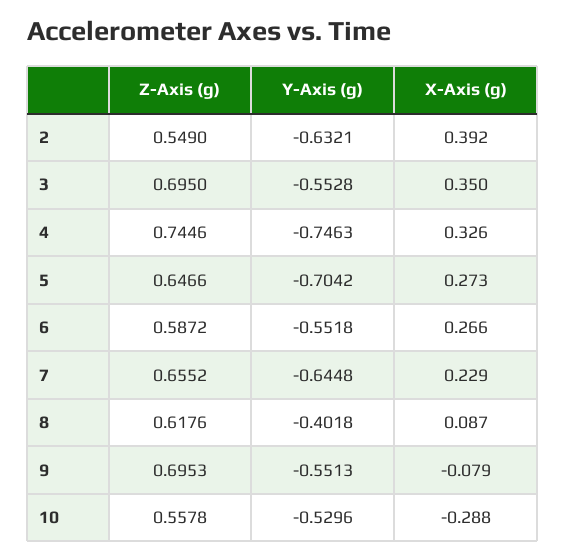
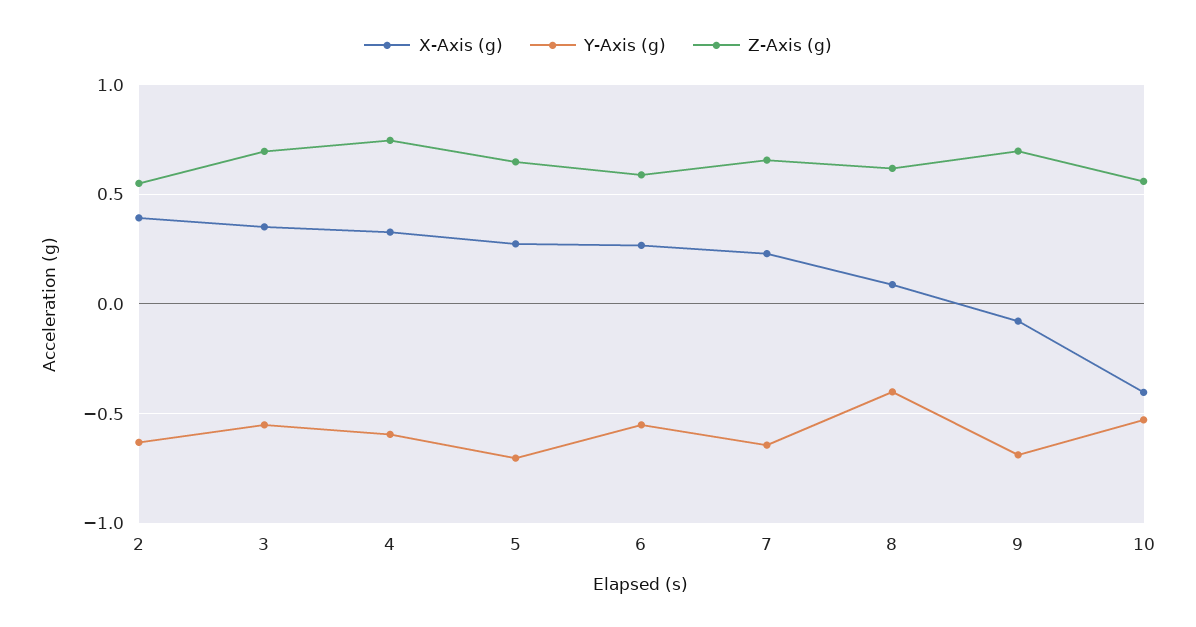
  {
    "Z-Axis (g)": {
      "2": 0.549,
      "3": 0.695,
      "4": 0.7446,
      "5": 0.6466,
      "6": 0.5872,
      "7": 0.6552,
      "8": 0.6176,
      "9": 0.6953,
      "10": 0.5578
    },
    "Y-Axis (g)": {
      "2": -0.6321,
      "3": -0.5528,
-     "4": -0.7463,
+     "4": -0.6,
      "5": -0.7042,
      "6": -0.5518,
      "7": -0.6448,
      "8": -0.4018,
-     "9": -0.5513,
+     "9": -0.7,
      "10": -0.5296
    },
    "X-Axis (g)": {
      "2": 0.392,
      "3": 0.35,
      "4": 0.326,
      "5": 0.273,
      "6": 0.266,
      "7": 0.229,
      "8": 0.087,
      "9": -0.079,
-     "10": -0.288
+     "10": -0.4
    }
  }

